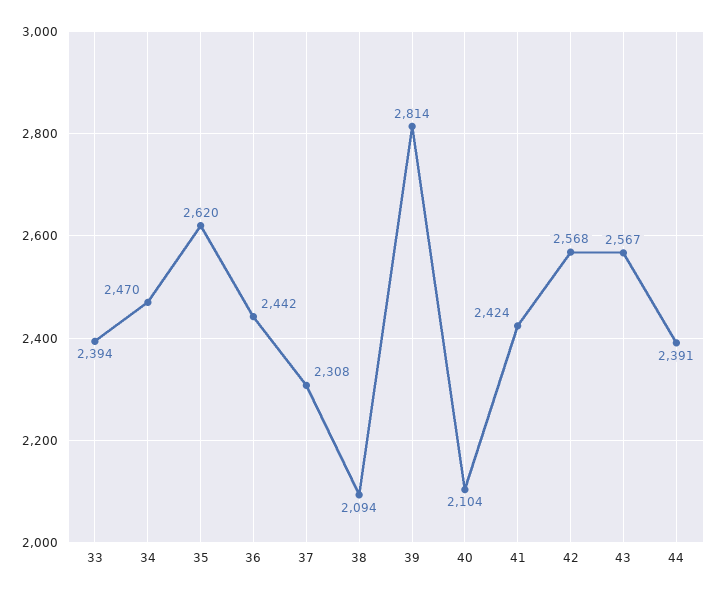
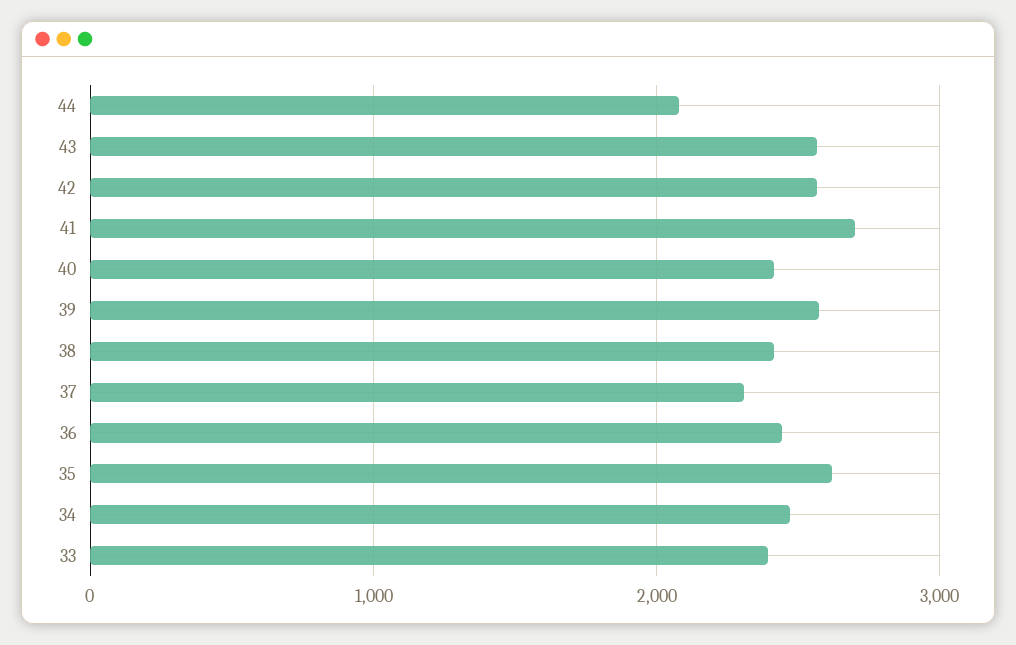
  {
    "33": 2394,
    "34": 2470,
    "35": 2620,
    "36": 2442,
    "37": 2308,
-   "38": 2094,
+   "38": 2400,
-   "39": 2814,
+   "39": 2600,
-   "40": 2104,
+   "40": 2400,
-   "41": 2424,
+   "41": 2700,
    "42": 2568,
    "43": 2567,
-   "44": 2391
+   "44": 2100
  }

